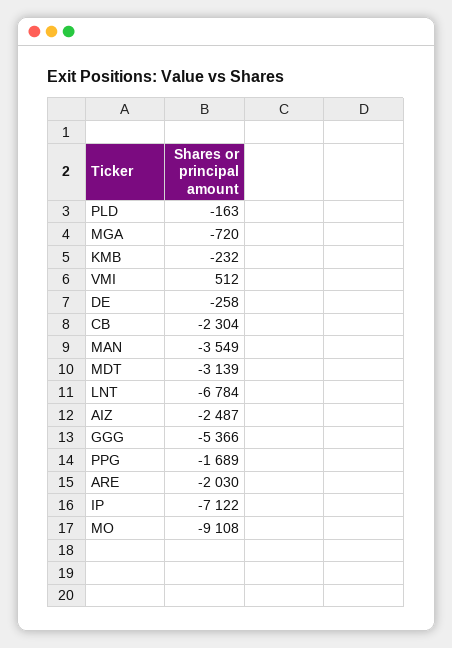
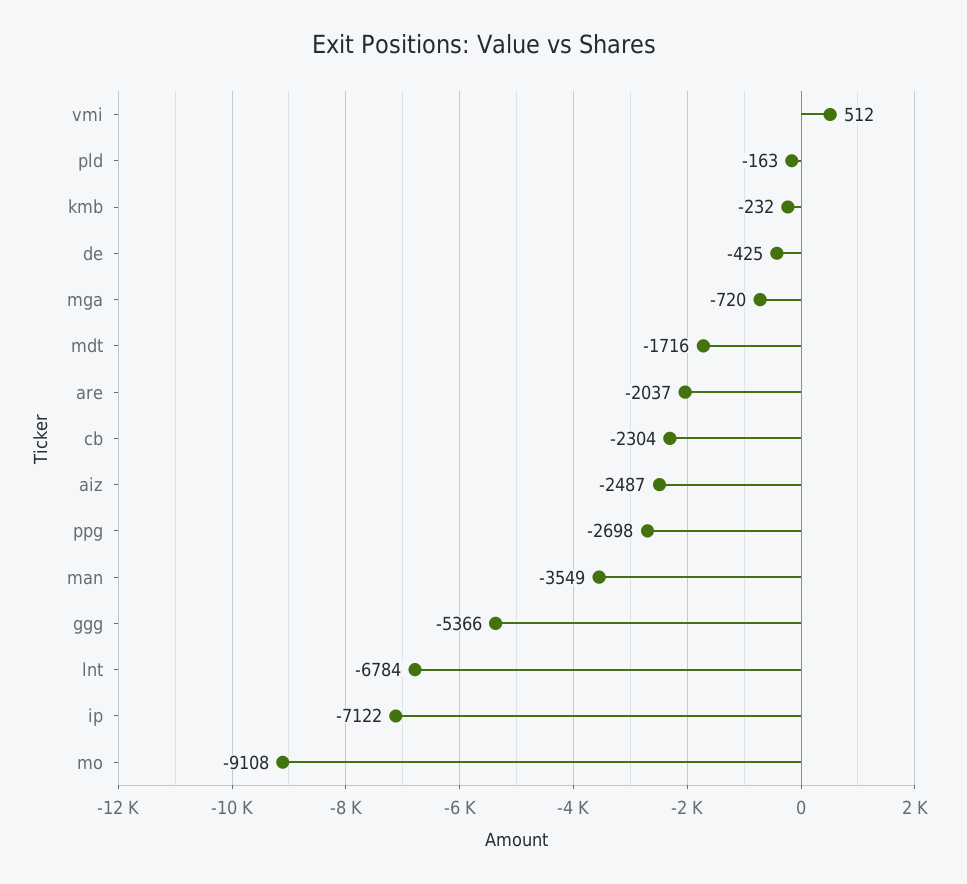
  {
    "PLD": -163,
    "MGA": -720,
    "KMB": -232,
    "VMI": 512,
-   "DE": -258,
+   "DE": -425,
    "CB": -2304,
    "MAN": -3549,
-   "MDT": -3139,
+   "MDT": -1716,
    "LNT": -6784,
    "AIZ": -2487,
    "GGG": -5366,
-   "PPG": -1689,
+   "PPG": -2698,
-   "ARE": -2030,
+   "ARE": -2037,
    "IP": -7122,
    "MO": -9108
  }

